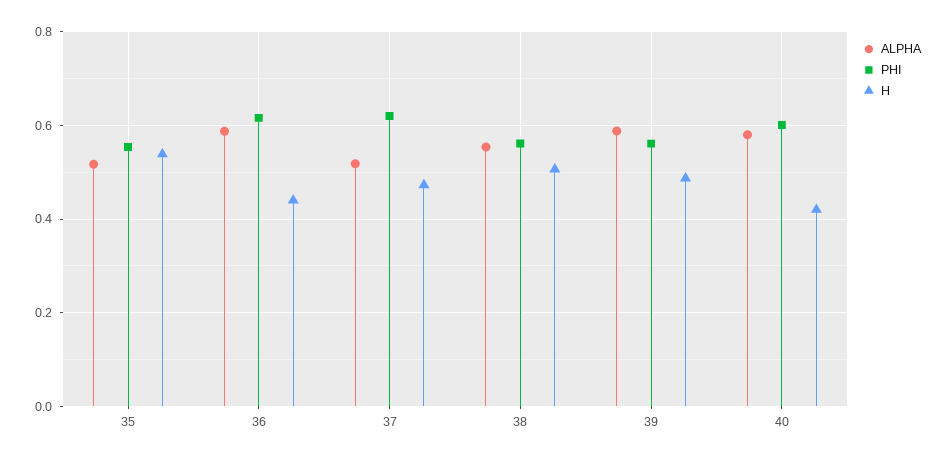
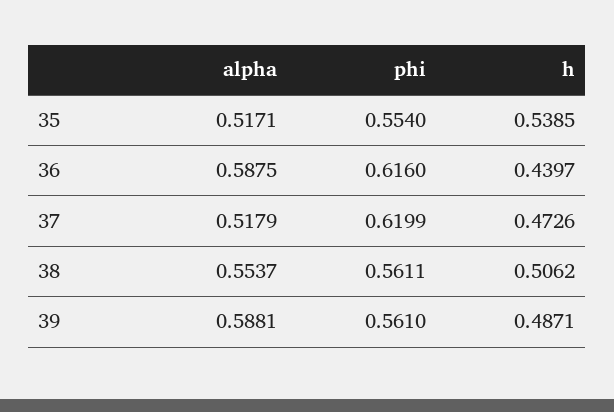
  {
    "ALPHA": {
      "35": 0.5171,
      "36": 0.5875,
      "37": 0.5179,
      "38": 0.5537,
-     "39": 0.5881,
+     "39": 0.5881
-     "40": 0.58
    },
    "PHI": {
      "35": 0.554,
      "36": 0.616,
      "37": 0.6199,
      "38": 0.5611,
-     "39": 0.561,
+     "39": 0.561
-     "40": 0.6
    },
    "H": {
      "35": 0.5385,
      "36": 0.4397,
      "37": 0.4726,
      "38": 0.5062,
-     "39": 0.4871,
+     "39": 0.4871
-     "40": 0.42
    }
  }

